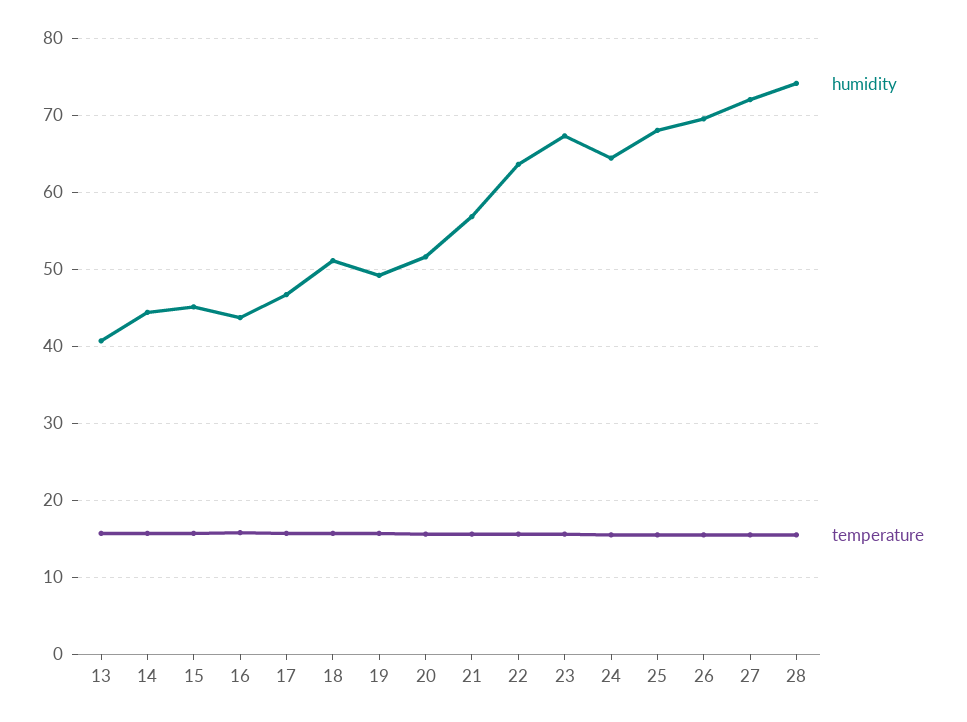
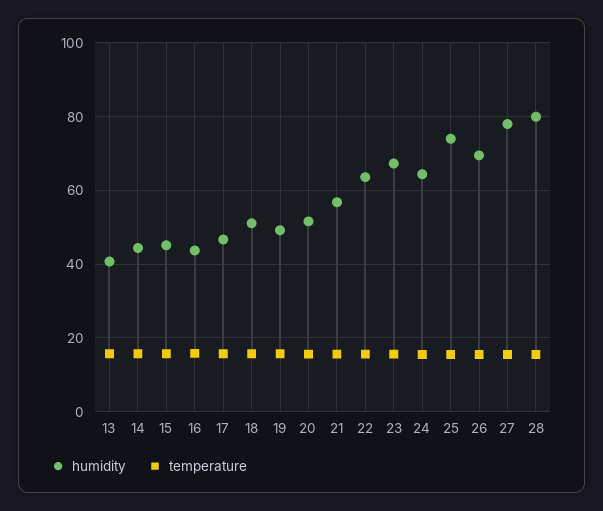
  {
    "humidity": {
      "13": 41,
      "14": 44,
      "15": 45,
      "16": 44,
      "17": 47,
      "18": 51,
      "19": 49,
      "20": 52,
      "21": 57,
      "22": 64,
      "23": 67,
      "24": 64,
-     "25": 68,
+     "25": 74,
      "26": 70,
-     "27": 72,
+     "27": 78,
-     "28": 74
+     "28": 80
    },
    "temperature": {
      "13": 16,
      "14": 16,
      "15": 16,
      "16": 16,
      "17": 16,
      "18": 16,
      "19": 16,
      "20": 16,
      "21": 16,
      "22": 16,
      "23": 16,
      "24": 16,
      "25": 16,
      "26": 16,
      "27": 16,
      "28": 16
    }
  }

